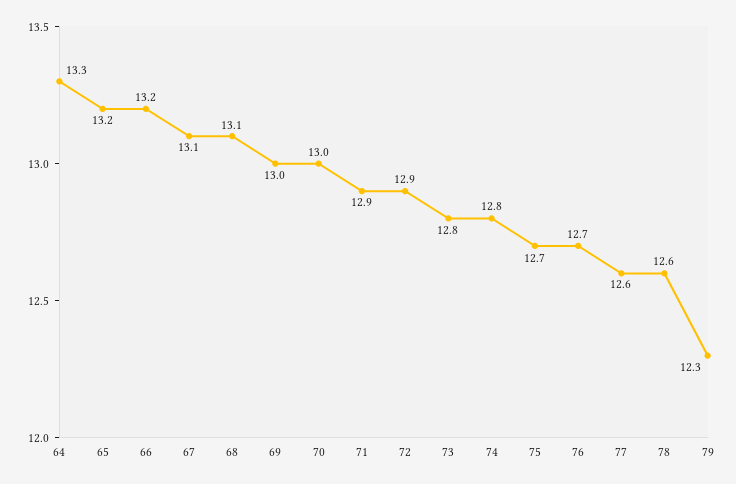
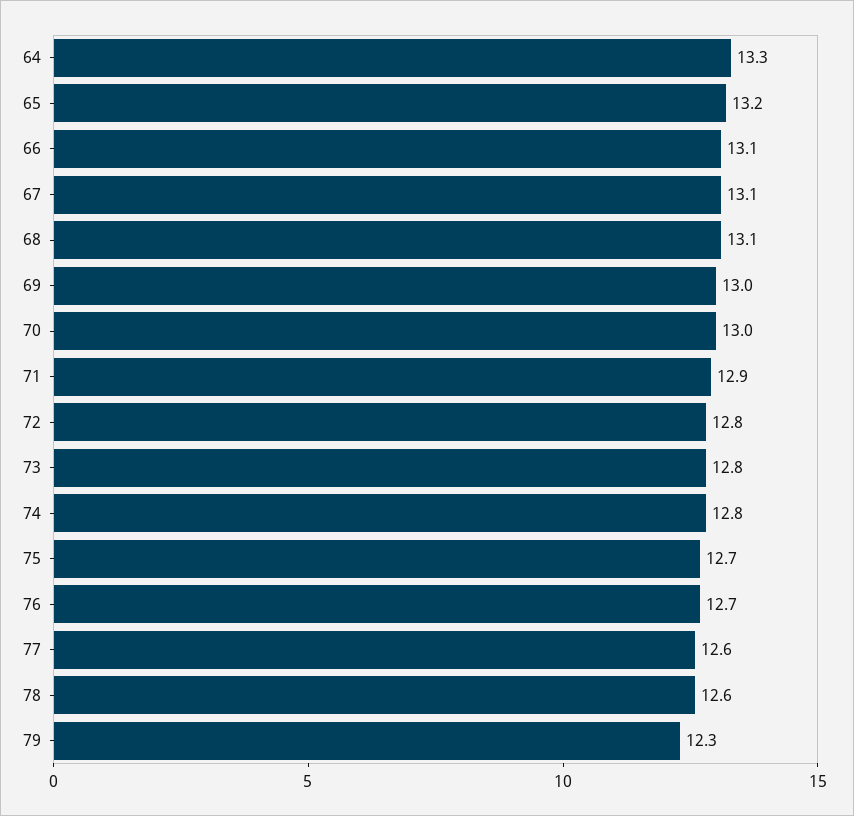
  {
    "64": 13.3,
    "65": 13.2,
-   "66": 13.2,
+   "66": 13.1,
    "67": 13.1,
    "68": 13.1,
    "69": 13,
    "70": 13,
    "71": 12.9,
-   "72": 12.9,
+   "72": 12.8,
    "73": 12.8,
    "74": 12.8,
    "75": 12.7,
    "76": 12.7,
    "77": 12.6,
    "78": 12.6,
    "79": 12.3
  }

